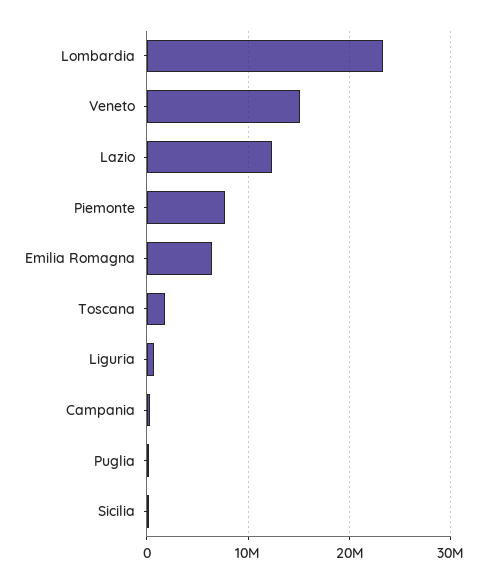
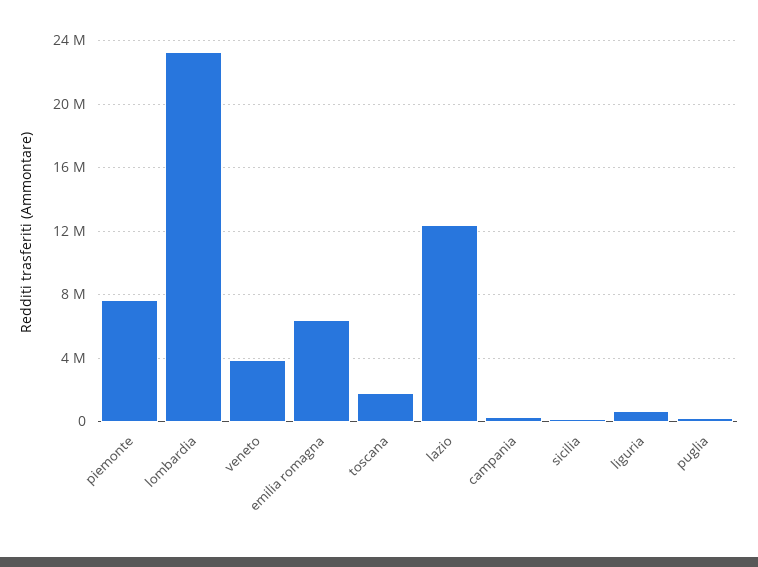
  {
    "Lombardia": 23500000,
-   "Veneto": 15000000,
+   "Veneto": 4000000,
    "Lazio": 12500000,
    "Piemonte": 7500000,
    "Emilia Romagna": 6500000,
    "Toscana": 2000000,
    "Liguria": 500000,
    "Campania": 500000,
    "Puglia": 0,
    "Sicilia": 0
  }

